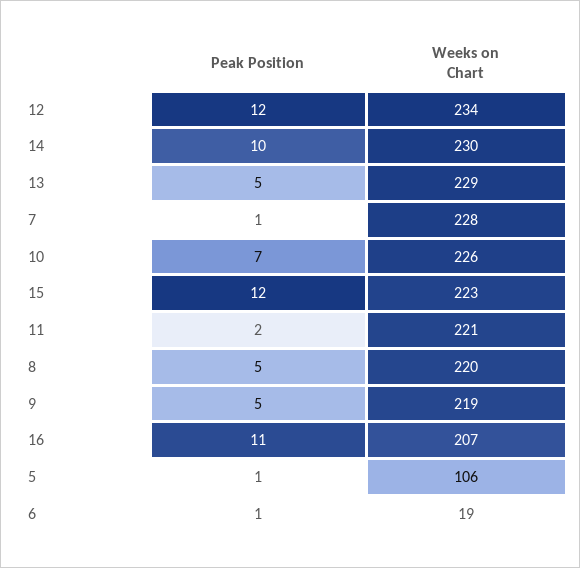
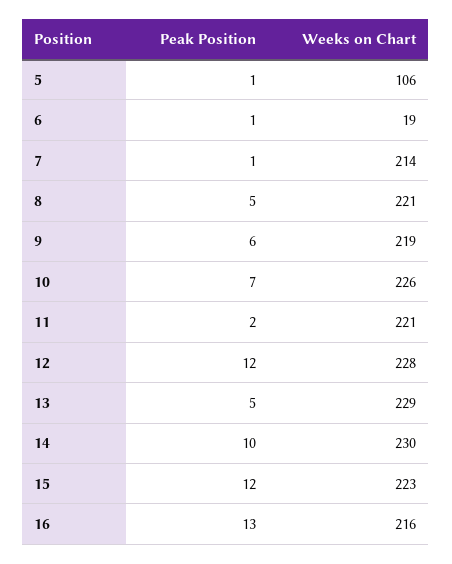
  {
    "Peak Position": {
      "12": 12,
      "14": 10,
      "13": 5,
      "7": 1,
      "10": 7,
      "15": 12,
      "11": 2,
      "8": 5,
-     "9": 5,
+     "9": 6,
-     "16": 11,
+     "16": 13,
      "5": 1,
      "6": 1
    },
    "Weeks on Chart": {
-     "12": 234,
+     "12": 228,
      "14": 230,
      "13": 229,
-     "7": 228,
+     "7": 214,
      "10": 226,
      "15": 223,
      "11": 221,
-     "8": 220,
+     "8": 221,
      "9": 219,
-     "16": 207,
+     "16": 216,
      "5": 106,
      "6": 19
    }
  }

